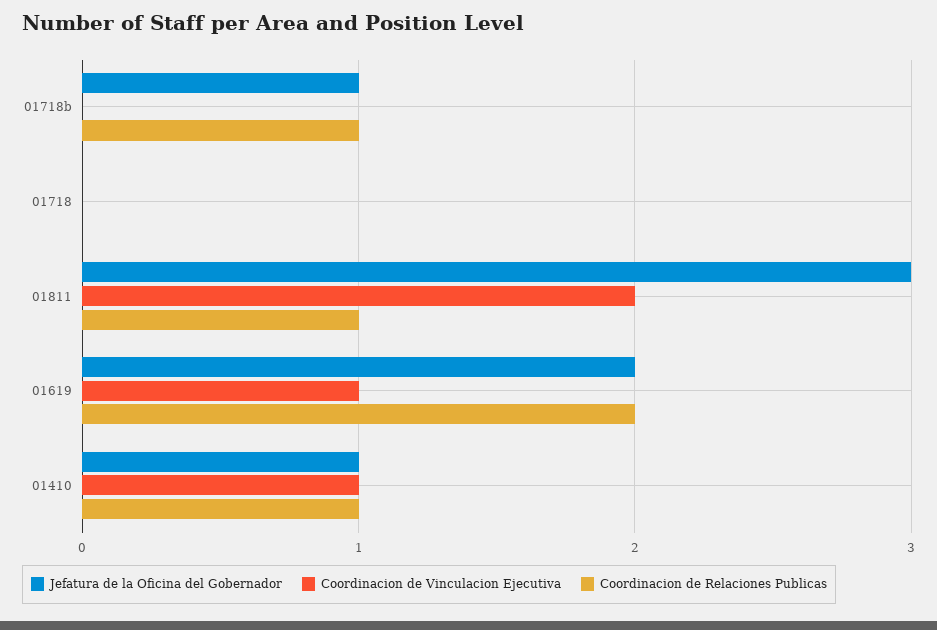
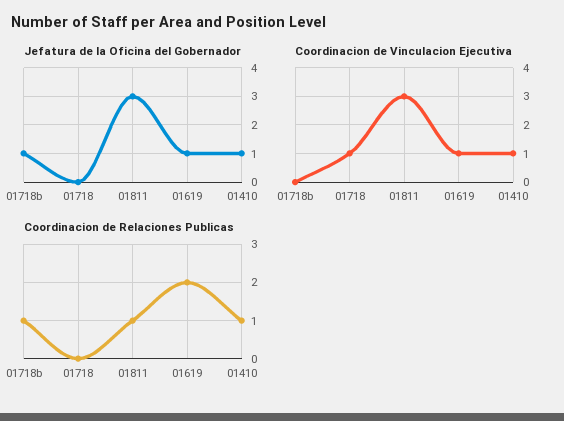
  {
    "Jefatura de la Oficina del Gobernador": {
      "01718b": 1,
      "01718": 0,
      "01811": 3,
-     "01619": 2,
+     "01619": 1,
      "01410": 1
    },
    "Coordinacion de Vinculacion Ejecutiva": {
      "01718b": 0,
-     "01718": 0,
+     "01718": 1,
-     "01811": 2,
+     "01811": 3,
      "01619": 1,
      "01410": 1
    },
    "Coordinacion de Relaciones Publicas": {
      "01718b": 1,
      "01718": 0,
      "01811": 1,
      "01619": 2,
      "01410": 1
    }
  }

